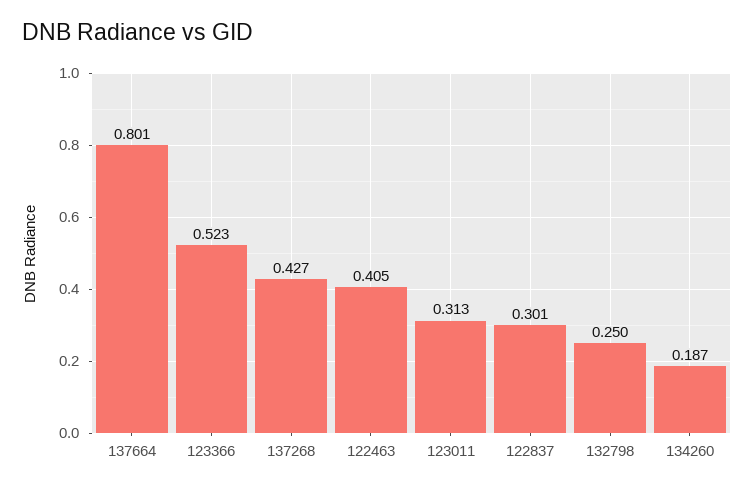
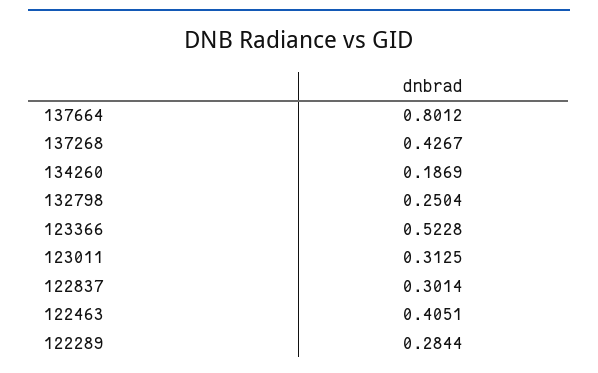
  {
    "137664": 0.8012,
    "123366": 0.5228,
    "137268": 0.4267,
    "122463": 0.4051,
    "123011": 0.3125,
    "122837": 0.3014,
    "132798": 0.2504,
-   "134260": 0.1869
+   "134260": 0.1869,
+   "122289": 0.2844
  }

